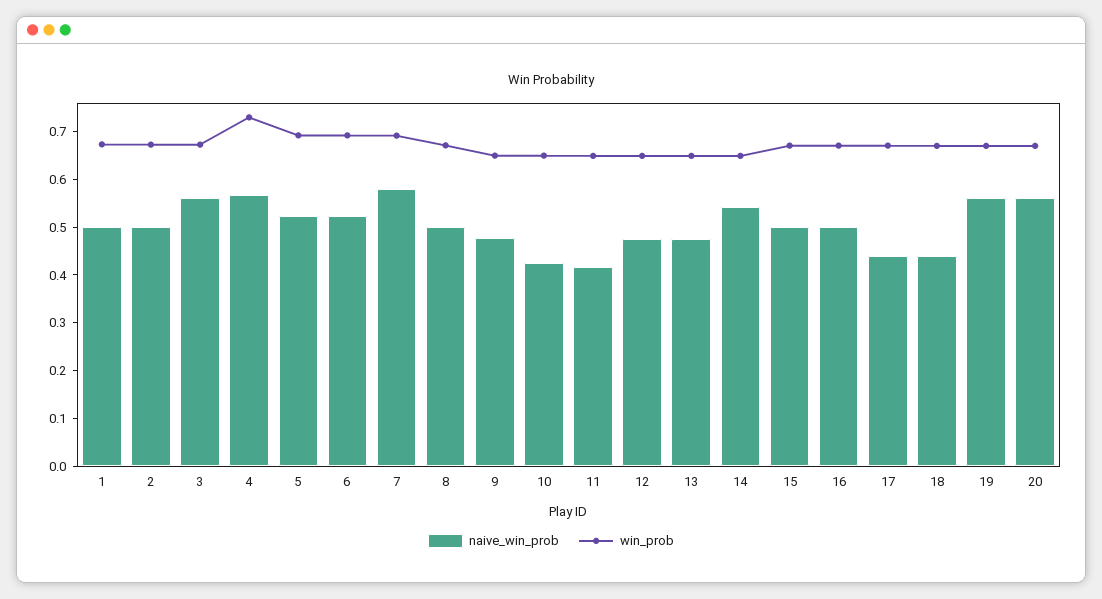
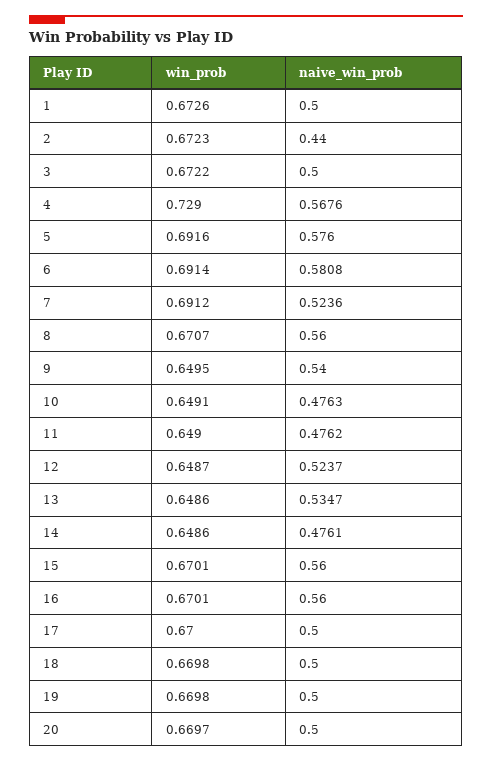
  {
    "naive_win_prob": {
      "1": 0.5,
-     "2": 0.5,
+     "2": 0.44,
-     "3": 0.56,
+     "3": 0.5,
      "4": 0.5676,
-     "5": 0.52,
+     "5": 0.576,
-     "6": 0.52,
+     "6": 0.5808,
-     "7": 0.58,
+     "7": 0.5236,
-     "8": 0.5,
+     "8": 0.56,
-     "9": 0.48,
+     "9": 0.54,
-     "10": 0.42,
+     "10": 0.4763,
-     "11": 0.42,
+     "11": 0.4762,
-     "12": 0.48,
+     "12": 0.5237,
-     "13": 0.48,
+     "13": 0.5347,
-     "14": 0.54,
+     "14": 0.4761,
-     "15": 0.5,
+     "15": 0.56,
-     "16": 0.5,
+     "16": 0.56,
-     "17": 0.44,
+     "17": 0.5,
-     "18": 0.44,
+     "18": 0.5,
-     "19": 0.56,
+     "19": 0.5,
-     "20": 0.56
+     "20": 0.5
    },
    "win_prob": {
      "1": 0.6726,
      "2": 0.6723,
      "3": 0.6722,
      "4": 0.729,
      "5": 0.6916,
      "6": 0.6914,
      "7": 0.6912,
      "8": 0.6707,
      "9": 0.6495,
      "10": 0.6491,
      "11": 0.649,
      "12": 0.6487,
      "13": 0.6486,
      "14": 0.6486,
      "15": 0.6701,
      "16": 0.6701,
      "17": 0.67,
      "18": 0.6698,
      "19": 0.6698,
      "20": 0.6697
    }
  }

